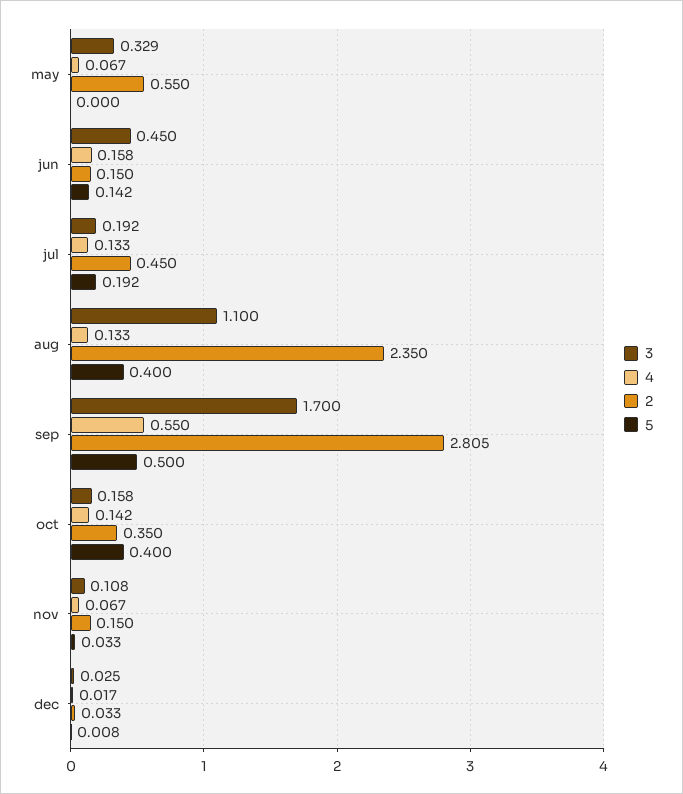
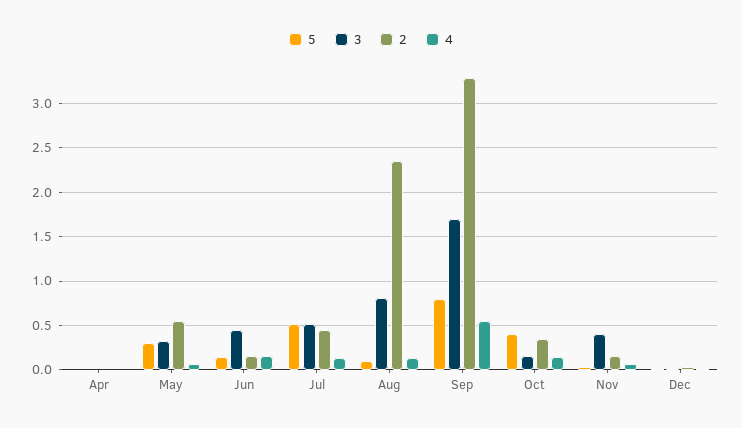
  {
    "3": {
      "may": 0.329,
      "jun": 0.45,
-     "jul": 0.192,
+     "jul": 0.5,
-     "aug": 1.1,
+     "aug": 0.8,
      "sep": 1.7,
      "oct": 0.158,
-     "nov": 0.108,
+     "nov": 0.4,
-     "dec": 0.025
+     "dec": 0.025,
+     "Apr": 0
    },
    "4": {
      "may": 0.067,
      "jun": 0.158,
      "jul": 0.133,
      "aug": 0.133,
      "sep": 0.55,
      "oct": 0.142,
      "nov": 0.067,
-     "dec": 0.017
+     "dec": 0.017,
+     "Apr": 0
    },
    "2": {
      "may": 0.55,
      "jun": 0.15,
      "jul": 0.45,
      "aug": 2.35,
-     "sep": 2.805,
+     "sep": 3.3,
      "oct": 0.35,
      "nov": 0.15,
-     "dec": 0.033
+     "dec": 0.033,
+     "Apr": 0
    },
    "5": {
-     "may": 0,
+     "may": 0.3,
      "jun": 0.142,
-     "jul": 0.192,
+     "jul": 0.5,
-     "aug": 0.4,
+     "aug": 0.1,
-     "sep": 0.5,
+     "sep": 0.8,
      "oct": 0.4,
      "nov": 0.033,
-     "dec": 0.008
+     "dec": 0.008,
+     "Apr": 0
    }
  }

